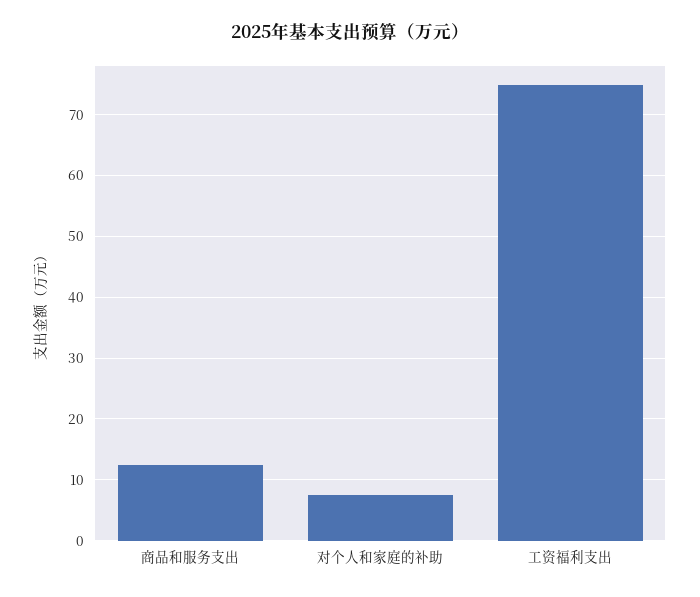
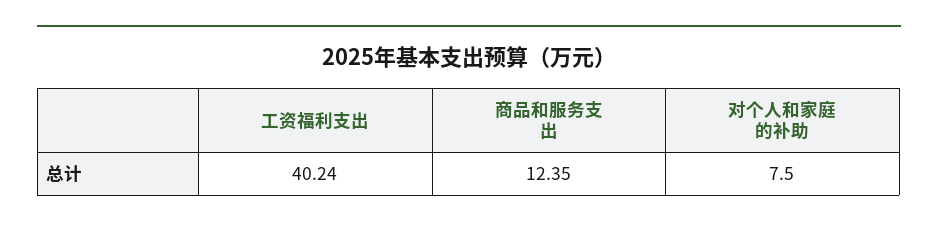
  {
    "商品和服务支出": 12.35,
    "对个人和家庭的补助": 7.5,
-   "工资福利支出": 75
+   "工资福利支出": 40.24
  }

